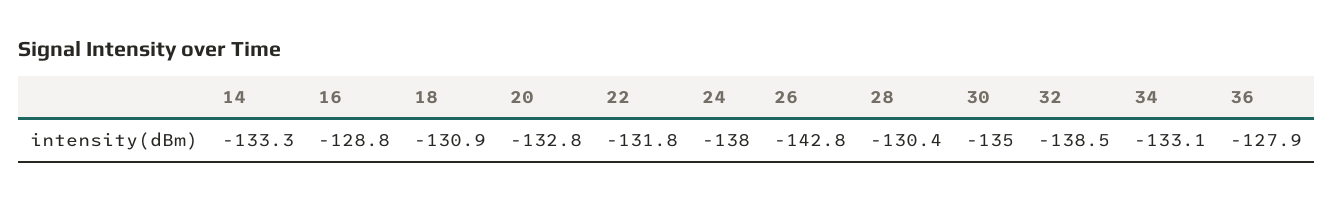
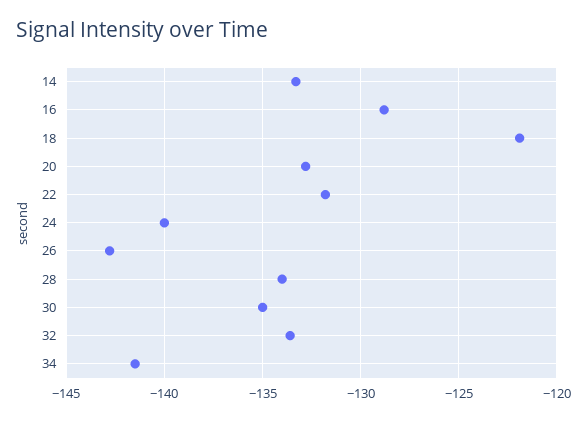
  {
    "14": -133.3,
    "16": -128.8,
-   "18": -130.9,
+   "18": -122,
    "20": -132.8,
    "22": -131.8,
-   "24": -138,
+   "24": -140,
    "26": -142.8,
-   "28": -130.4,
+   "28": -134,
    "30": -135,
-   "32": -138.5,
+   "32": -133.5,
-   "34": -133.1,
+   "34": -141.5
-   "36": -127.9
  }

